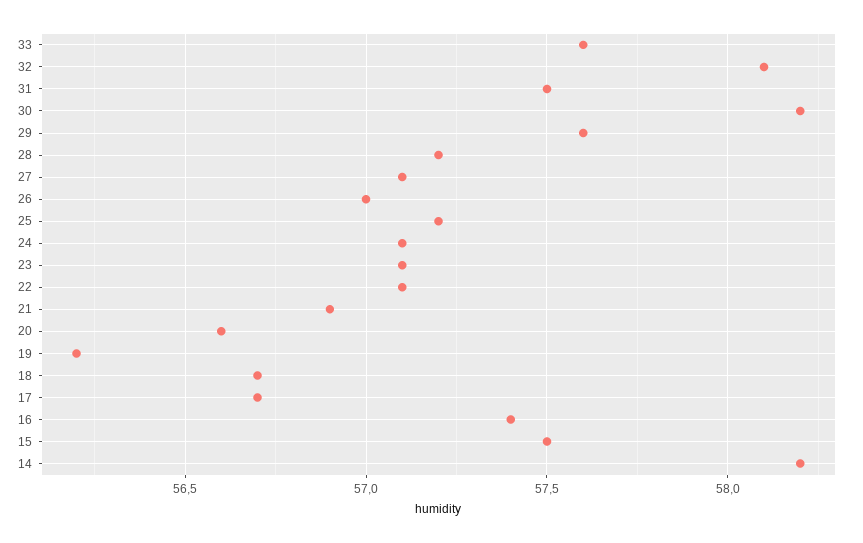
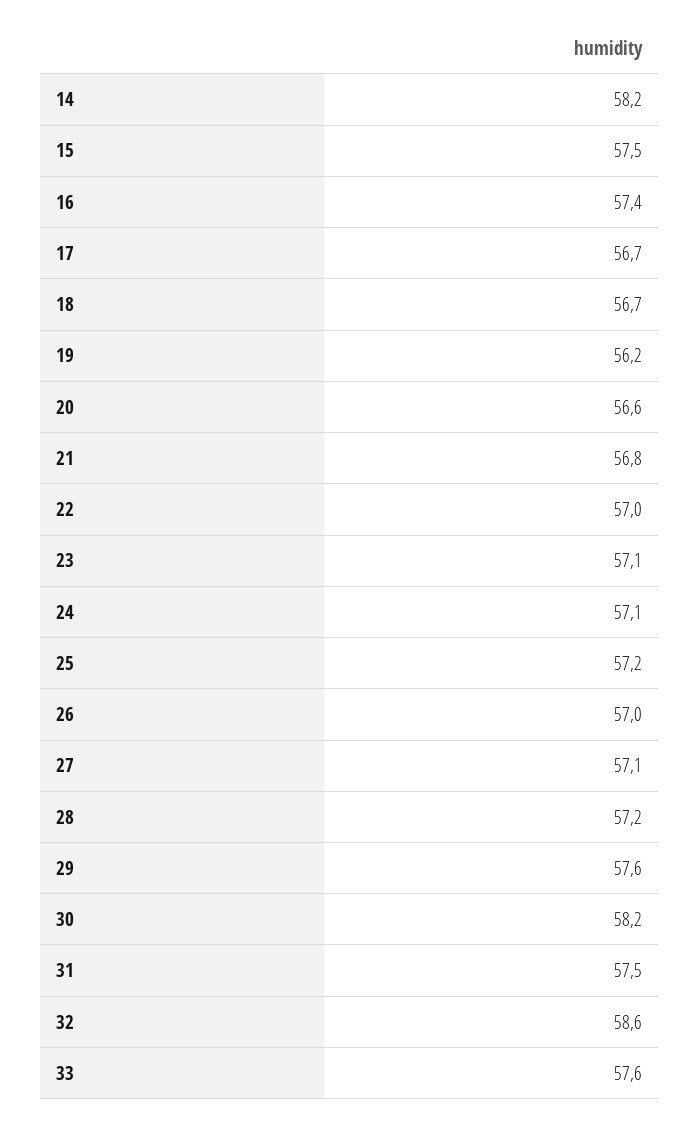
  {
    "33": 57.6,
-   "32": 58.1,
+   "32": 58.6,
    "31": 57.5,
    "30": 58.2,
    "29": 57.6,
    "28": 57.2,
    "27": 57.1,
    "26": 57,
    "25": 57.2,
    "24": 57.1,
    "23": 57.1,
-   "22": 57.1,
+   "22": 57,
-   "21": 56.9,
+   "21": 56.8,
    "20": 56.6,
    "19": 56.2,
    "18": 56.7,
    "17": 56.7,
    "16": 57.4,
    "15": 57.5,
    "14": 58.2
  }

